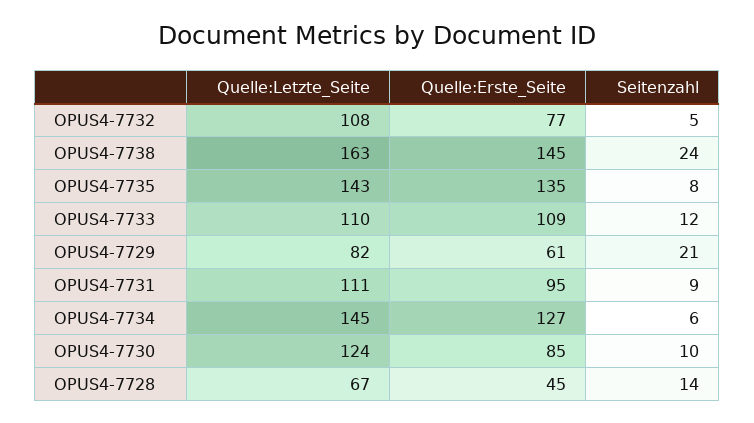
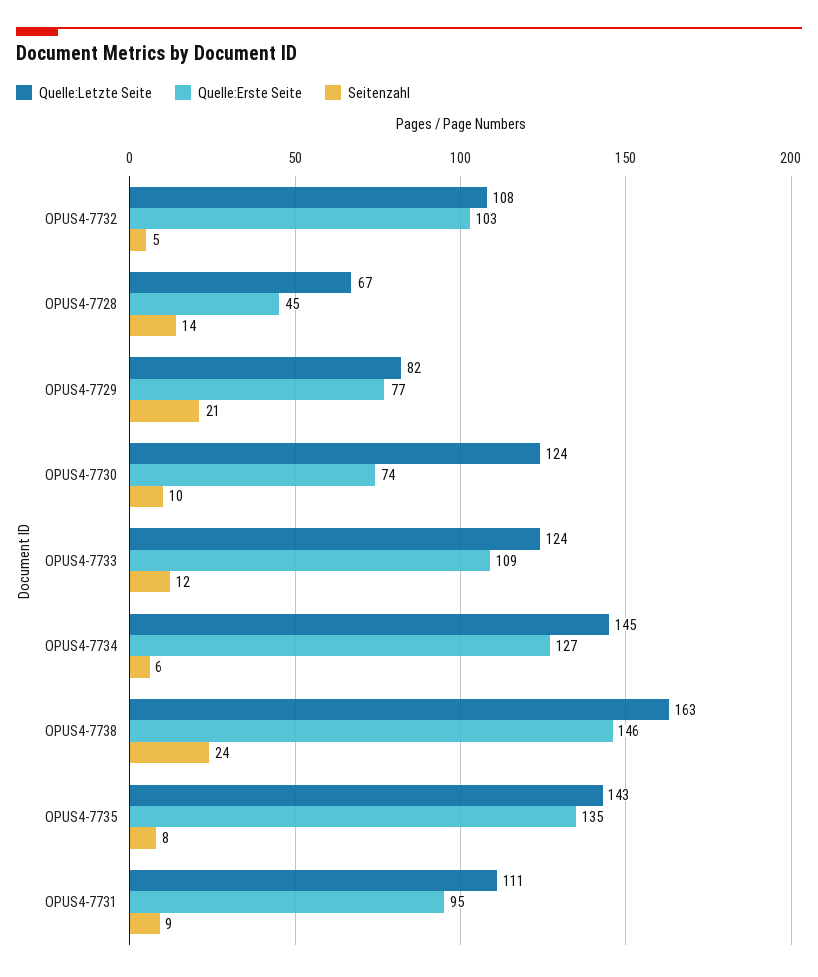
  {
    "Quelle:Letzte_Seite": {
      "OPUS4-7732": 108,
      "OPUS4-7738": 163,
      "OPUS4-7735": 143,
-     "OPUS4-7733": 110,
+     "OPUS4-7733": 124,
      "OPUS4-7729": 82,
      "OPUS4-7731": 111,
      "OPUS4-7734": 145,
      "OPUS4-7730": 124,
      "OPUS4-7728": 67
    },
    "Quelle:Erste_Seite": {
-     "OPUS4-7732": 77,
+     "OPUS4-7732": 103,
-     "OPUS4-7738": 145,
+     "OPUS4-7738": 146,
      "OPUS4-7735": 135,
      "OPUS4-7733": 109,
-     "OPUS4-7729": 61,
+     "OPUS4-7729": 77,
      "OPUS4-7731": 95,
      "OPUS4-7734": 127,
-     "OPUS4-7730": 85,
+     "OPUS4-7730": 74,
      "OPUS4-7728": 45
    },
    "Seitenzahl": {
      "OPUS4-7732": 5,
      "OPUS4-7738": 24,
      "OPUS4-7735": 8,
      "OPUS4-7733": 12,
      "OPUS4-7729": 21,
      "OPUS4-7731": 9,
      "OPUS4-7734": 6,
      "OPUS4-7730": 10,
      "OPUS4-7728": 14
    }
  }

